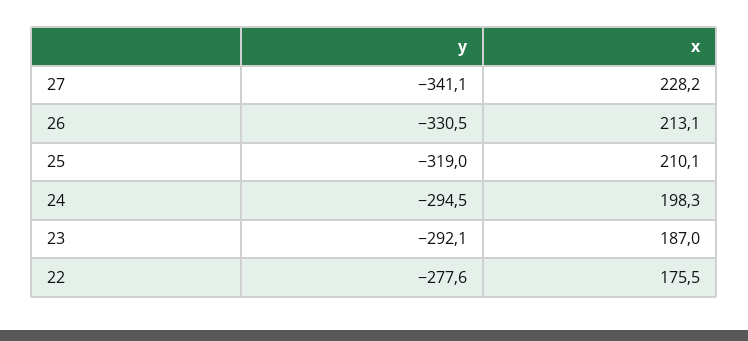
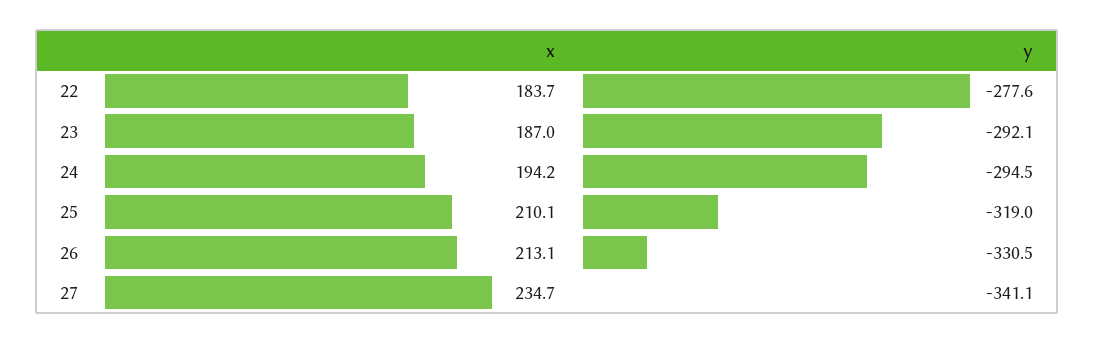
  {
    "y": {
      "27": -341.1,
      "26": -330.5,
      "25": -319,
      "24": -294.5,
      "23": -292.1,
      "22": -277.6
    },
    "x": {
-     "27": 228.2,
+     "27": 234.7,
      "26": 213.1,
      "25": 210.1,
-     "24": 198.3,
+     "24": 194.2,
      "23": 187,
-     "22": 175.5
+     "22": 183.7
    }
  }

